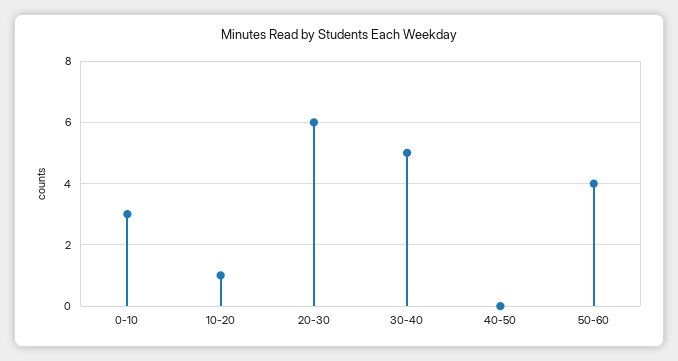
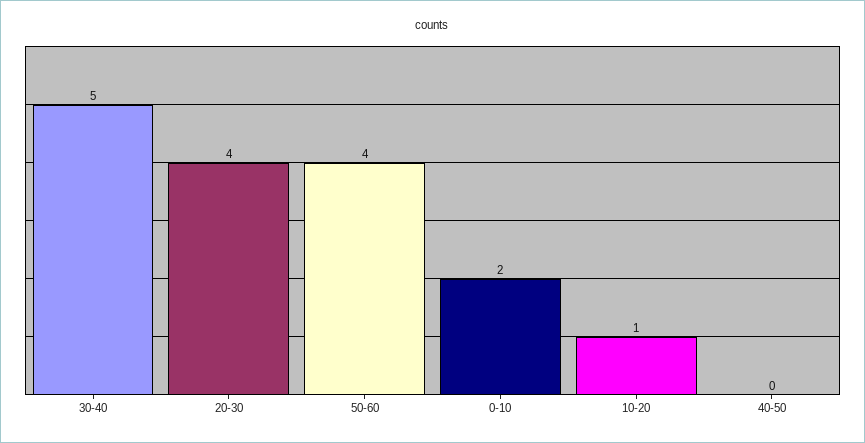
  {
-   "0-10": 3,
+   "0-10": 2,
    "10-20": 1,
-   "20-30": 6,
+   "20-30": 4,
    "30-40": 5,
    "40-50": 0,
    "50-60": 4
  }

